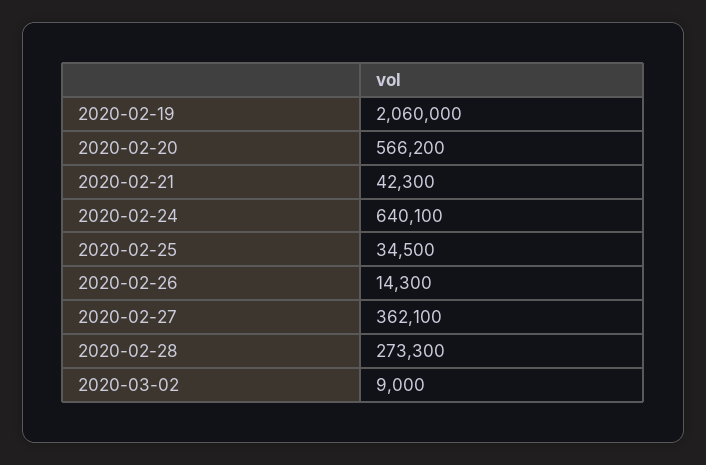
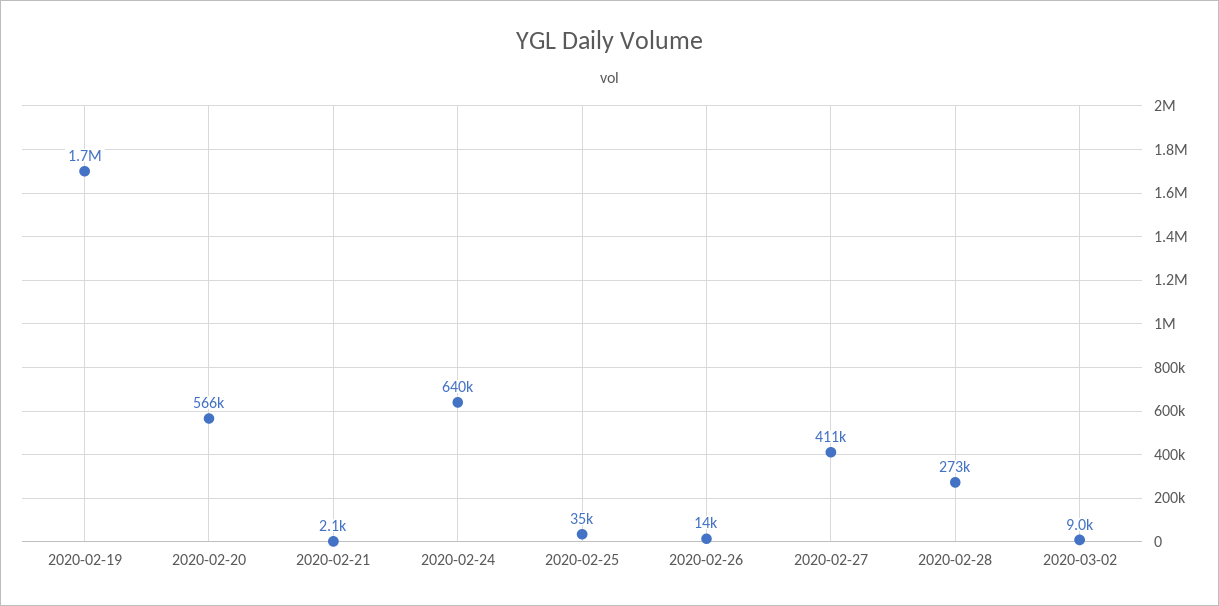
  {
-   "2020-02-19": 2060000,
+   "2020-02-19": 1700000,
    "2020-02-20": 566200,
-   "2020-02-21": 42300,
+   "2020-02-21": 2100,
    "2020-02-24": 640100,
    "2020-02-25": 34500,
    "2020-02-26": 14300,
-   "2020-02-27": 362100,
+   "2020-02-27": 411000,
    "2020-02-28": 273300,
    "2020-03-02": 9000
  }

